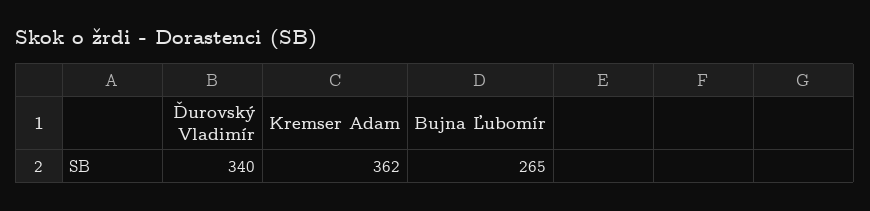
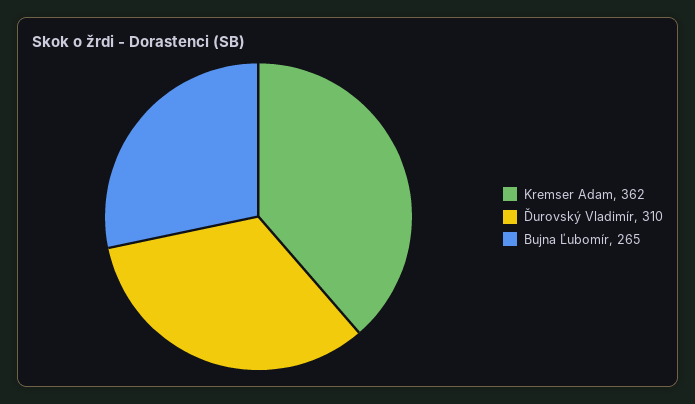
  {
-   "Ďurovský Vladimír": 340,
+   "Ďurovský Vladimír": 310,
    "Kremser Adam": 362,
    "Bujna Ľubomír": 265
  }

